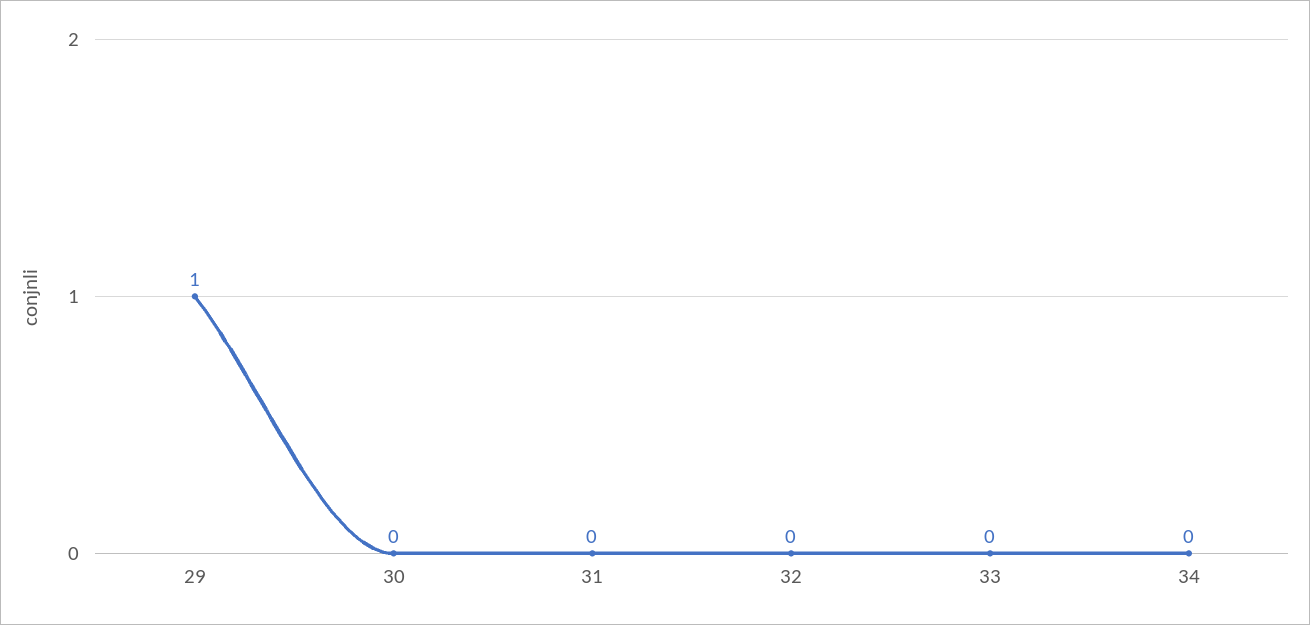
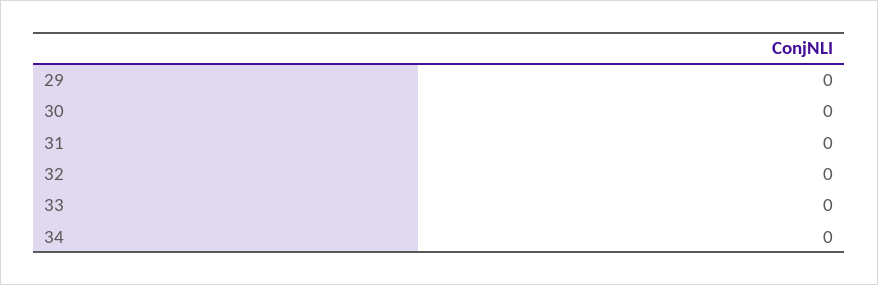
  {
-   "29": 1,
+   "29": 0,
    "30": 0,
    "31": 0,
    "32": 0,
    "33": 0,
    "34": 0
  }

